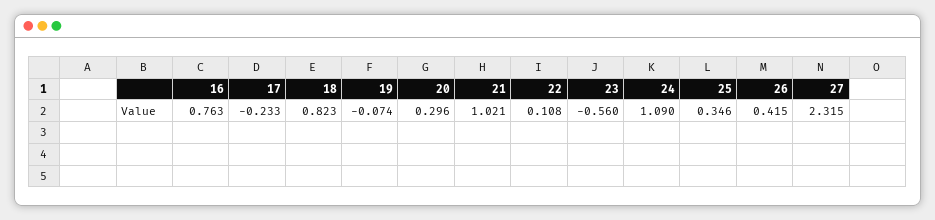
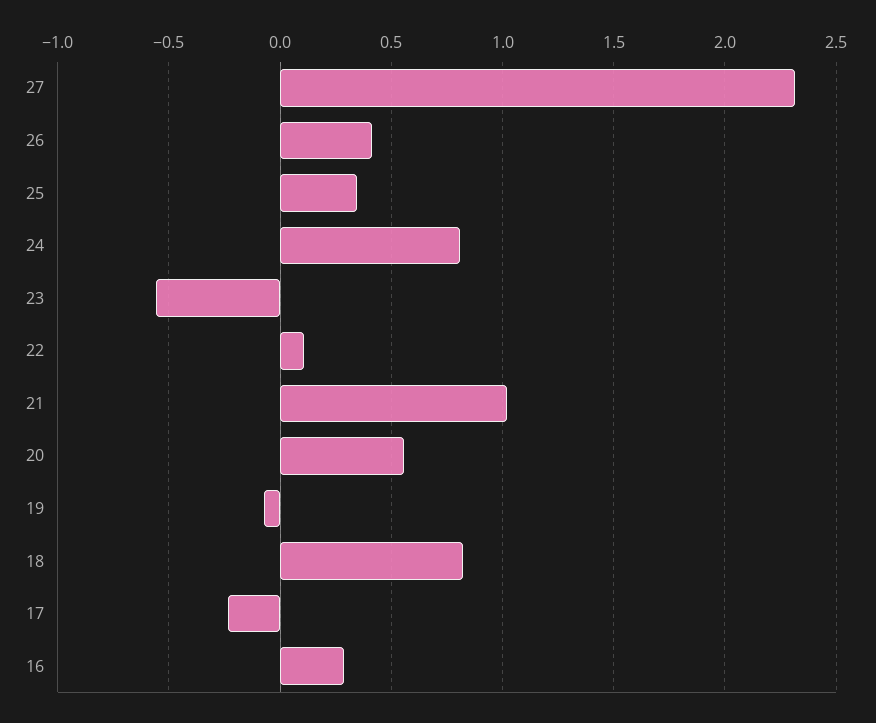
  {
-   "16": 0.763,
+   "16": 0.3,
    "17": -0.233,
    "18": 0.823,
    "19": -0.074,
-   "20": 0.296,
+   "20": 0.55,
    "21": 1.021,
    "22": 0.108,
    "23": -0.56,
-   "24": 1.09,
+   "24": 0.8,
    "25": 0.346,
    "26": 0.415,
    "27": 2.315
  }

